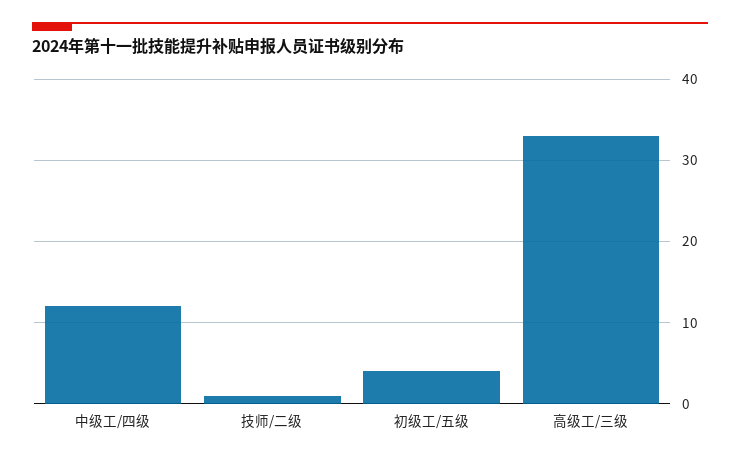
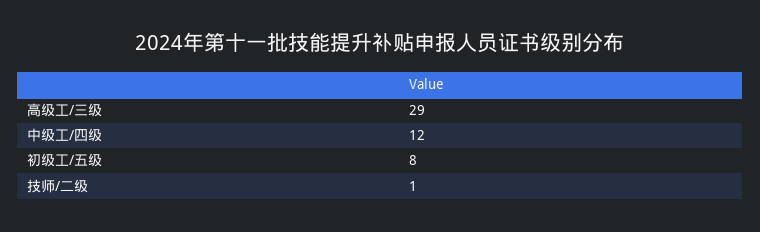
  {
    "中级工/四级": 12,
    "技师/二级": 1,
-   "初级工/五级": 4,
+   "初级工/五级": 8,
-   "高级工/三级": 33
+   "高级工/三级": 29
  }

